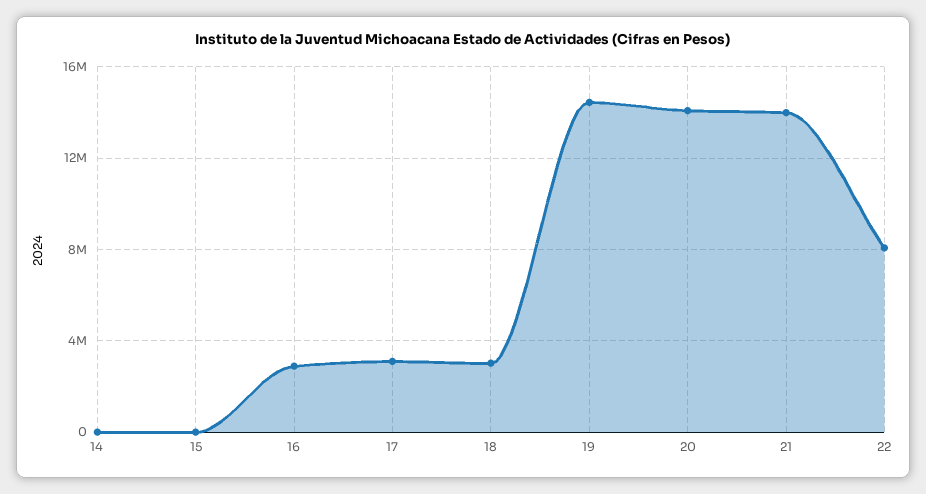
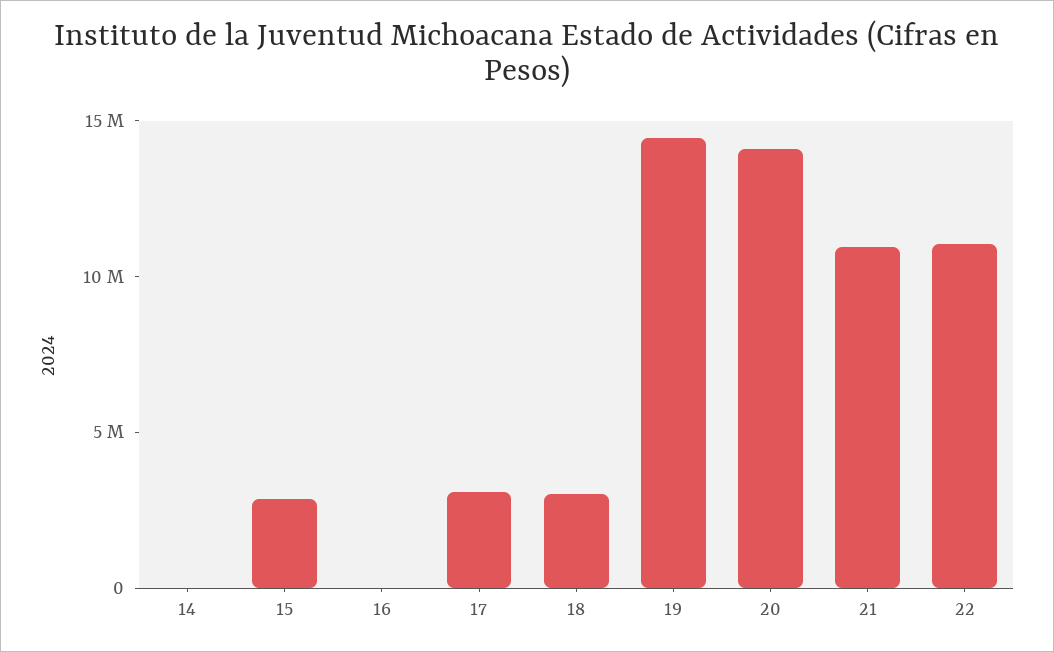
  {
    "14": 0,
-   "15": 0,
+   "15": 3000000,
-   "16": 3000000,
+   "16": 0,
    "17": 3000000,
    "18": 3000000,
    "19": 14500000,
    "20": 14000000,
-   "21": 14000000,
+   "21": 11000000,
-   "22": 8000000
+   "22": 11000000
  }

